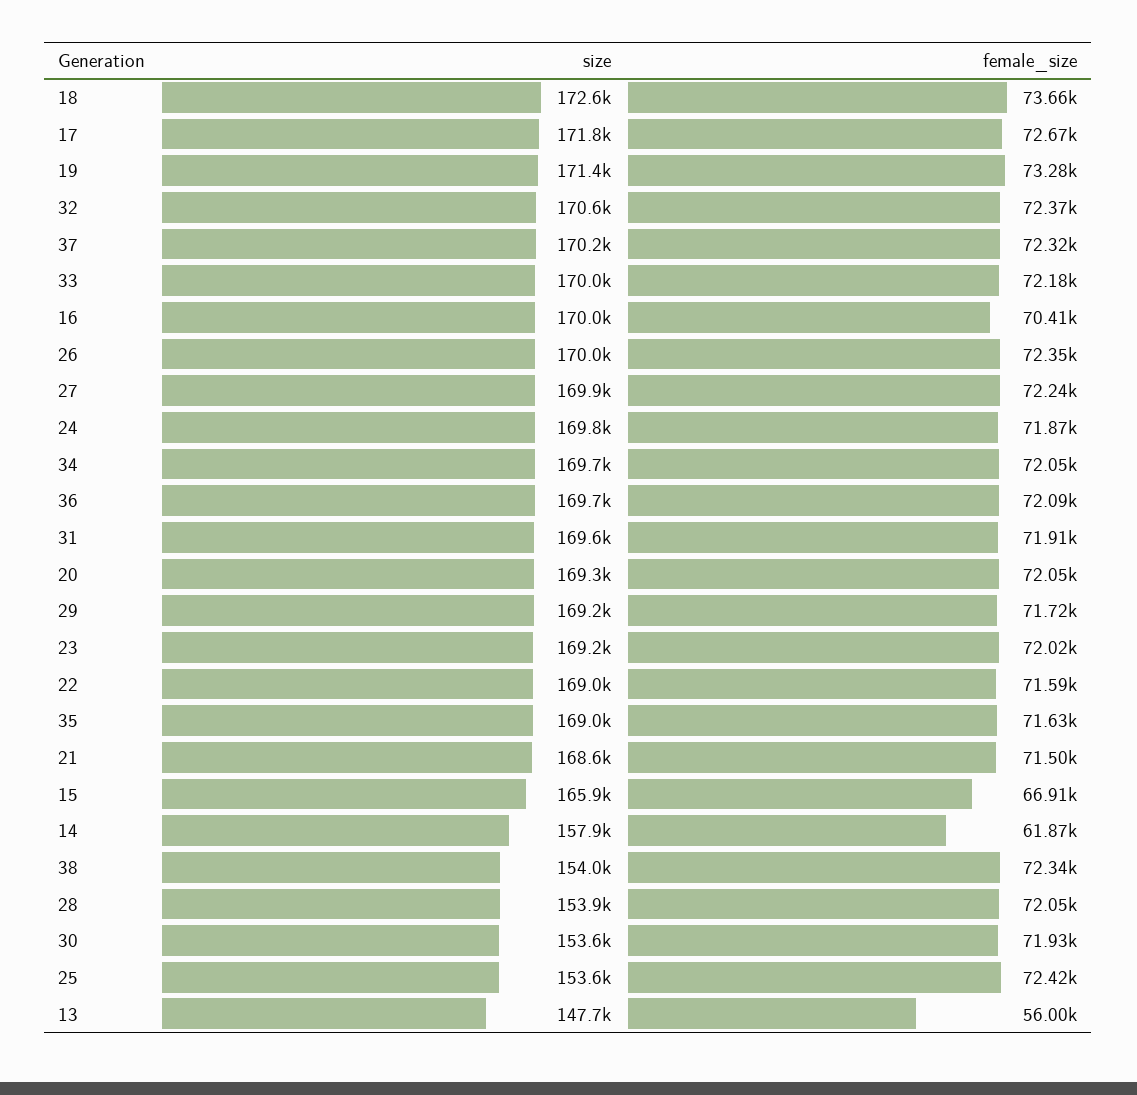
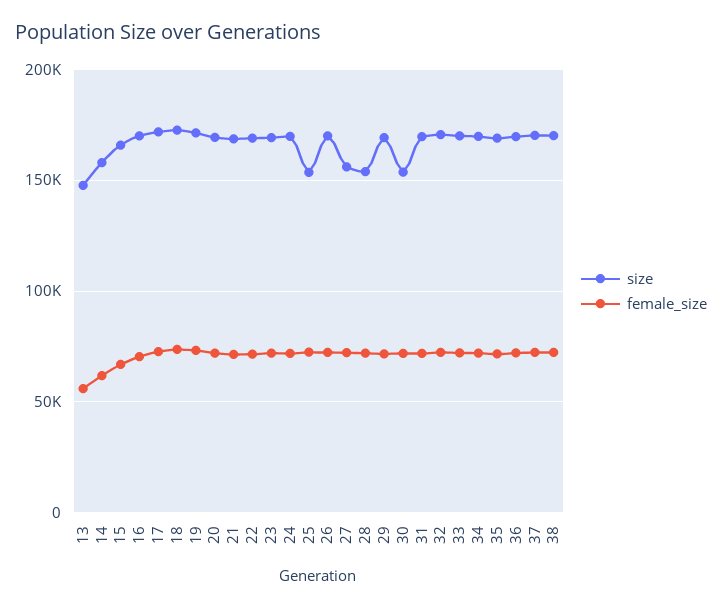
  {
    "size": {
      "18": 172600,
      "17": 171800,
      "19": 171400,
      "32": 170600,
      "37": 170200,
      "33": 170000,
      "16": 170000,
      "26": 170000,
-     "27": 169900,
+     "27": 155000,
      "24": 169800,
      "34": 169700,
      "36": 169700,
      "31": 169600,
      "20": 169300,
      "29": 169200,
      "23": 169200,
      "22": 169000,
      "35": 169000,
      "21": 168600,
      "15": 165900,
      "14": 157900,
-     "38": 154000,
+     "38": 170000,
      "28": 153900,
      "30": 153600,
      "25": 153600,
      "13": 147700
    },
    "female_size": {
      "18": 73660,
      "17": 72670,
      "19": 73280,
      "32": 72370,
      "37": 72320,
      "33": 72180,
      "16": 70410,
      "26": 72350,
      "27": 72240,
      "24": 71870,
      "34": 72050,
      "36": 72090,
      "31": 71910,
      "20": 72050,
      "29": 71720,
      "23": 72020,
      "22": 71590,
      "35": 71630,
      "21": 71500,
      "15": 66910,
      "14": 61870,
      "38": 72340,
      "28": 72050,
      "30": 71930,
      "25": 72420,
      "13": 56000
    }
  }

